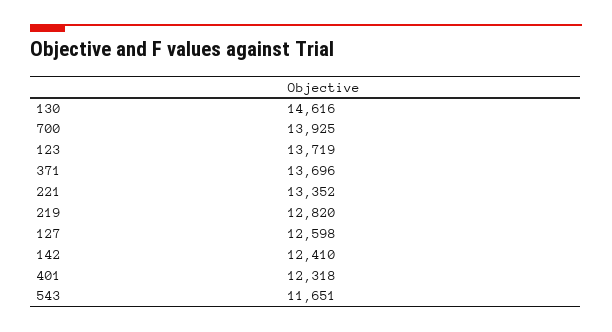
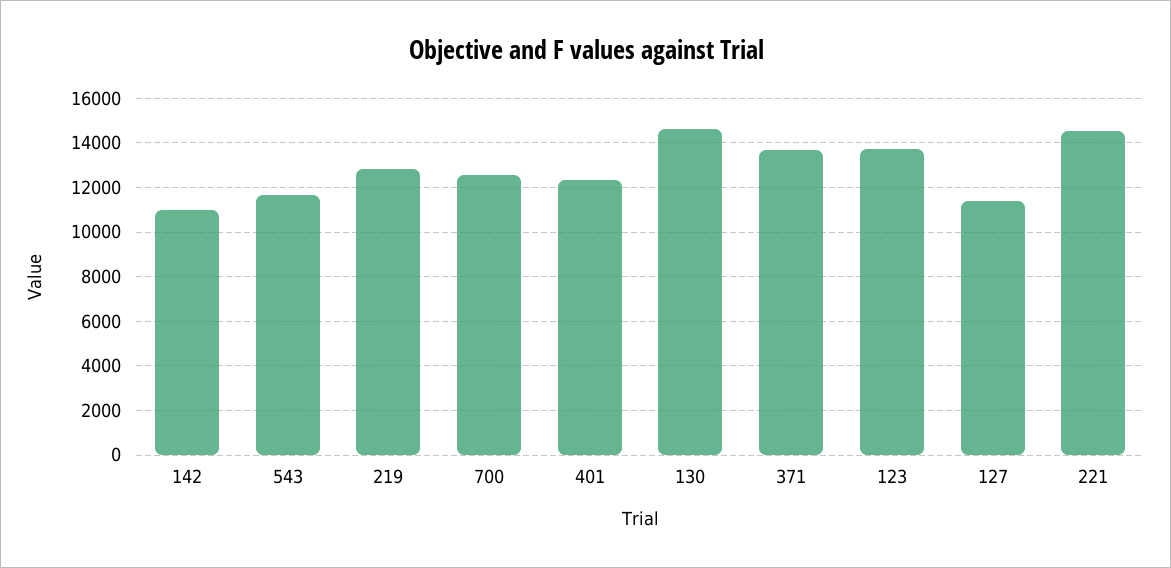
  {
    "130": 14616,
-   "700": 13925,
+   "700": 12500,
    "123": 13719,
    "371": 13696,
-   "221": 13352,
+   "221": 14500,
    "219": 12820,
-   "127": 12598,
+   "127": 11500,
-   "142": 12410,
+   "142": 11000,
    "401": 12318,
    "543": 11651
  }

